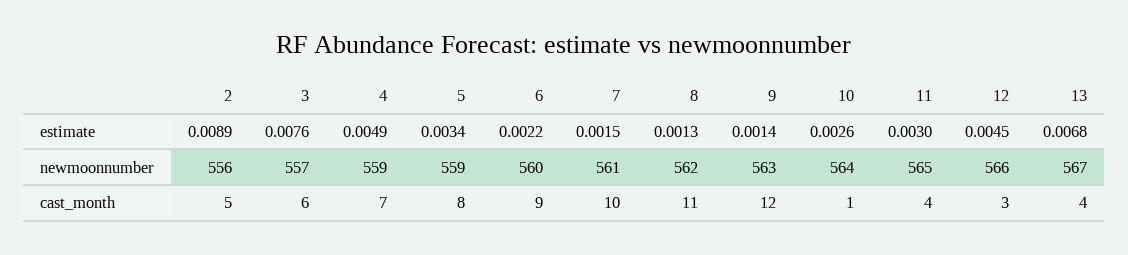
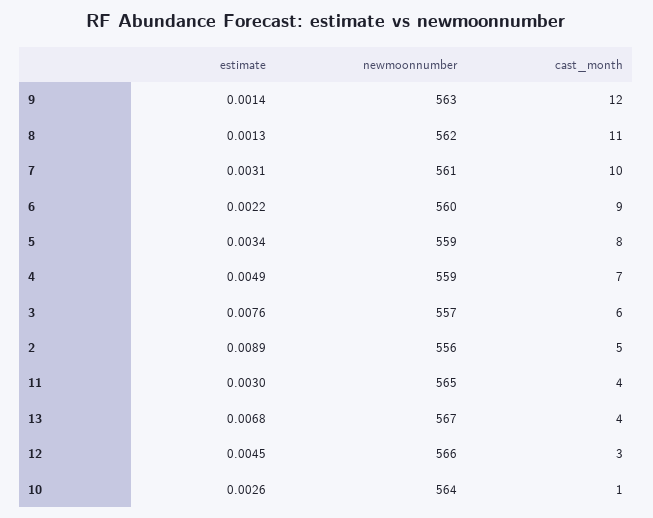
  {
    "2": {
      "estimate": 0.0089,
      "newmoonnumber": 556,
      "cast_month": 5
    },
    "3": {
      "estimate": 0.0076,
      "newmoonnumber": 557,
      "cast_month": 6
    },
    "4": {
      "estimate": 0.0049,
      "newmoonnumber": 559,
      "cast_month": 7
    },
    "5": {
      "estimate": 0.0034,
      "newmoonnumber": 559,
      "cast_month": 8
    },
    "6": {
      "estimate": 0.0022,
      "newmoonnumber": 560,
      "cast_month": 9
    },
    "7": {
-     "estimate": 0.0015,
+     "estimate": 0.0031,
      "newmoonnumber": 561,
      "cast_month": 10
    },
    "8": {
      "estimate": 0.0013,
      "newmoonnumber": 562,
      "cast_month": 11
    },
    "9": {
      "estimate": 0.0014,
      "newmoonnumber": 563,
      "cast_month": 12
    },
    "10": {
      "estimate": 0.0026,
      "newmoonnumber": 564,
      "cast_month": 1
    },
    "11": {
      "estimate": 0.003,
      "newmoonnumber": 565,
      "cast_month": 4
    },
    "12": {
      "estimate": 0.0045,
      "newmoonnumber": 566,
      "cast_month": 3
    },
    "13": {
      "estimate": 0.0068,
      "newmoonnumber": 567,
      "cast_month": 4
    }
  }

